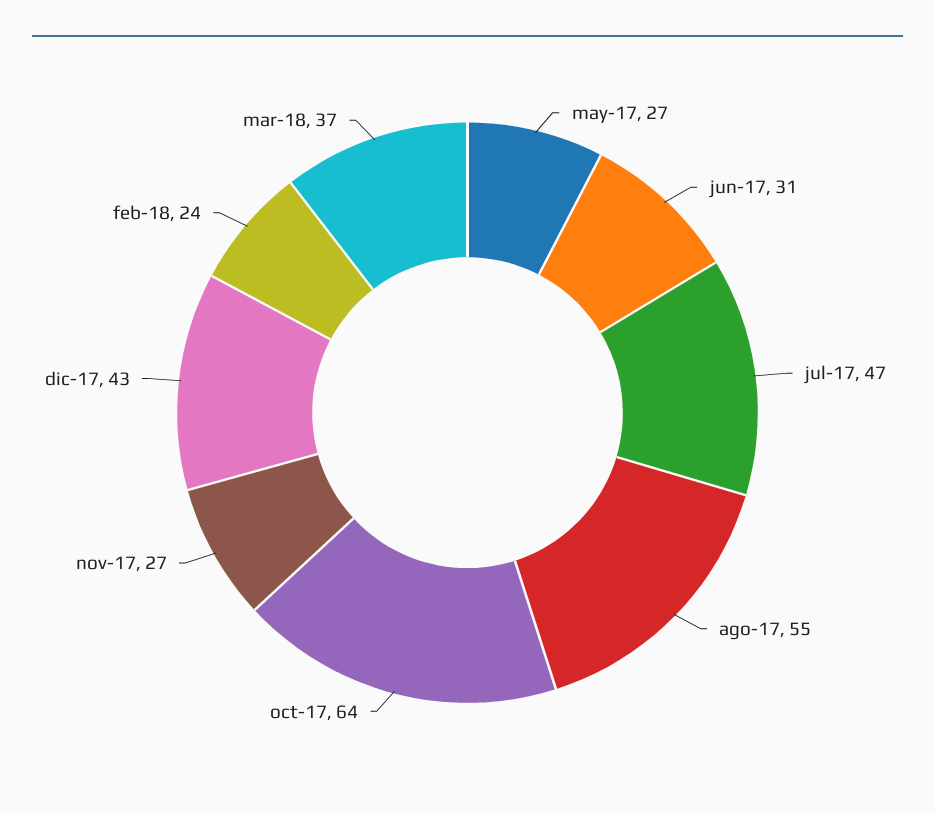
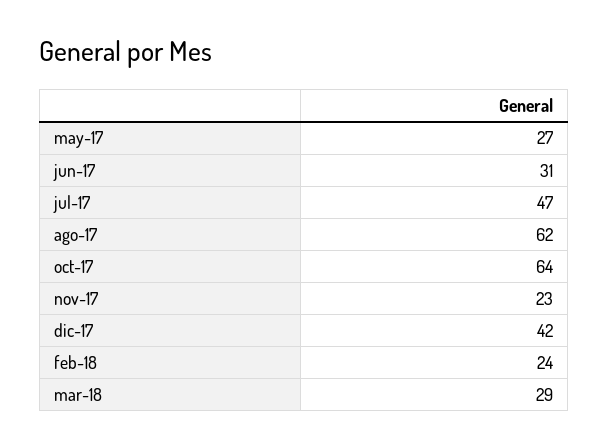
  {
    "may-17": 27,
    "jun-17": 31,
    "jul-17": 47,
-   "ago-17": 55,
+   "ago-17": 62,
    "oct-17": 64,
-   "nov-17": 27,
+   "nov-17": 23,
-   "dic-17": 43,
+   "dic-17": 42,
    "feb-18": 24,
-   "mar-18": 37
+   "mar-18": 29
  }

